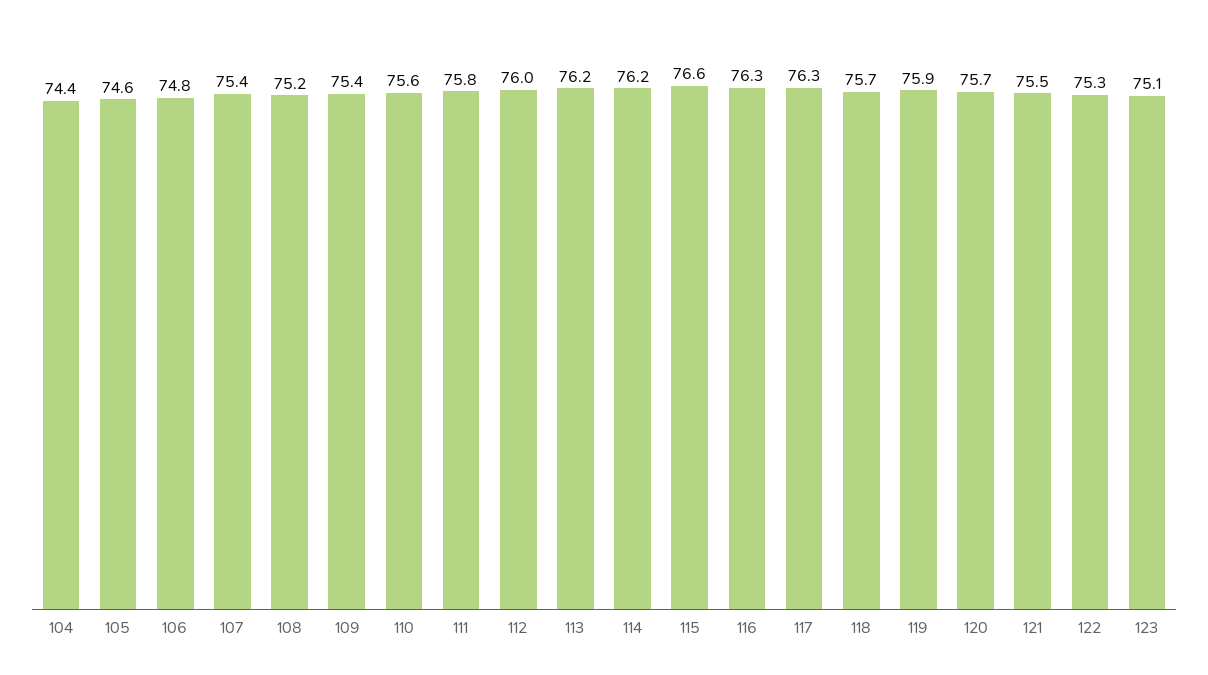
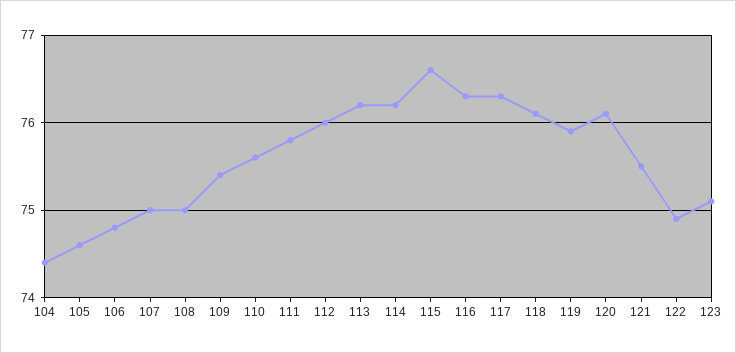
  {
    "104": 74.4,
    "105": 74.6,
    "106": 74.8,
-   "107": 75.4,
+   "107": 75,
-   "108": 75.2,
+   "108": 75,
    "109": 75.4,
    "110": 75.6,
    "111": 75.8,
    "112": 76,
    "113": 76.2,
    "114": 76.2,
    "115": 76.6,
    "116": 76.3,
    "117": 76.3,
-   "118": 75.7,
+   "118": 76.1,
    "119": 75.9,
-   "120": 75.7,
+   "120": 76.1,
    "121": 75.5,
-   "122": 75.3,
+   "122": 74.9,
    "123": 75.1
  }

